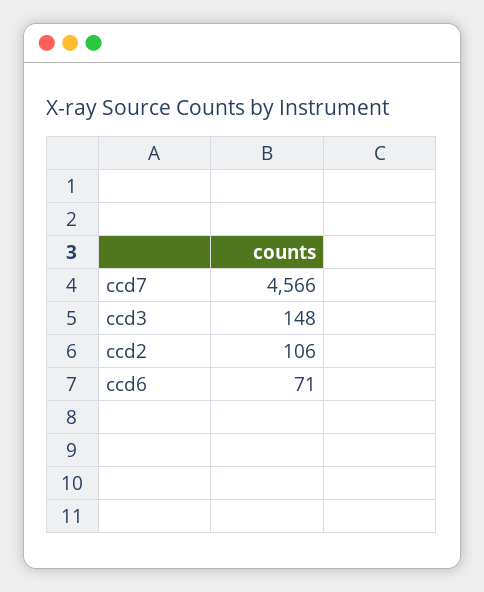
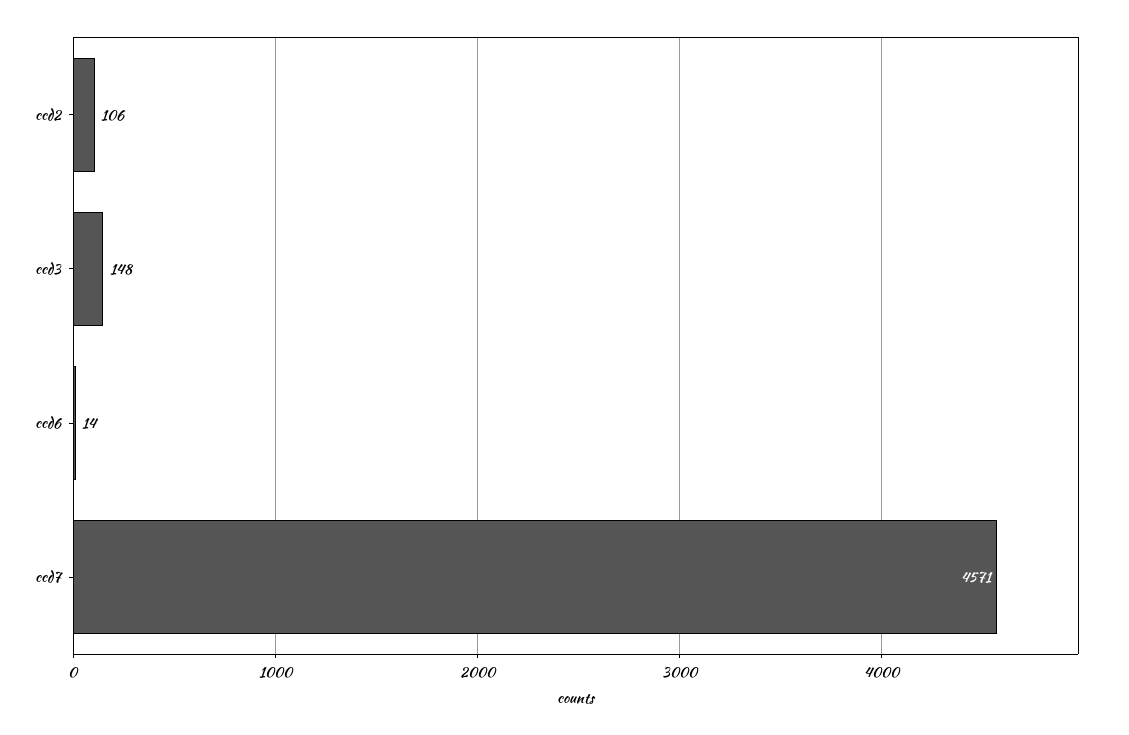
  {
-   "ccd7": 4566,
+   "ccd7": 4571,
    "ccd3": 148,
    "ccd2": 106,
-   "ccd6": 71
+   "ccd6": 14
  }

